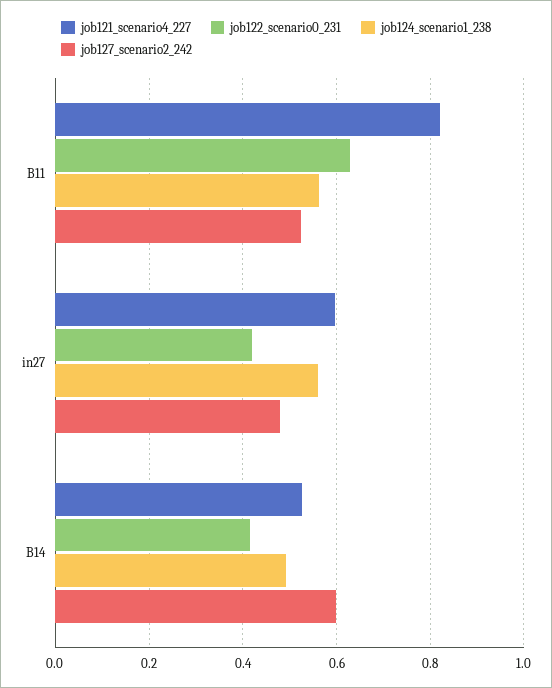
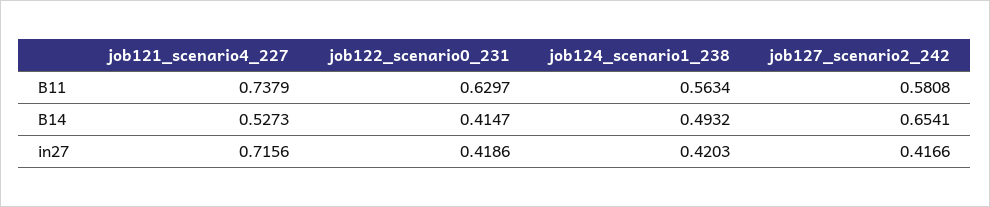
  {
    "job121_scenario4_227": {
-     "B11": 0.82,
+     "B11": 0.7379,
-     "in27": 0.6,
+     "in27": 0.7156,
      "B14": 0.5273
    },
    "job122_scenario0_231": {
      "B11": 0.6297,
      "in27": 0.4186,
      "B14": 0.4147
    },
    "job124_scenario1_238": {
      "B11": 0.5634,
-     "in27": 0.56,
+     "in27": 0.4203,
      "B14": 0.4932
    },
    "job127_scenario2_242": {
-     "B11": 0.52,
+     "B11": 0.5808,
-     "in27": 0.48,
+     "in27": 0.4166,
-     "B14": 0.6
+     "B14": 0.6541
    }
  }

